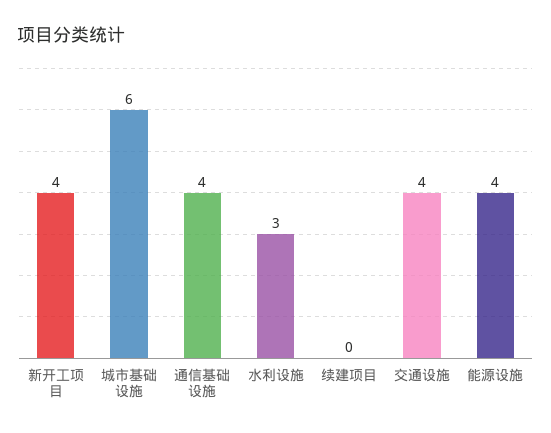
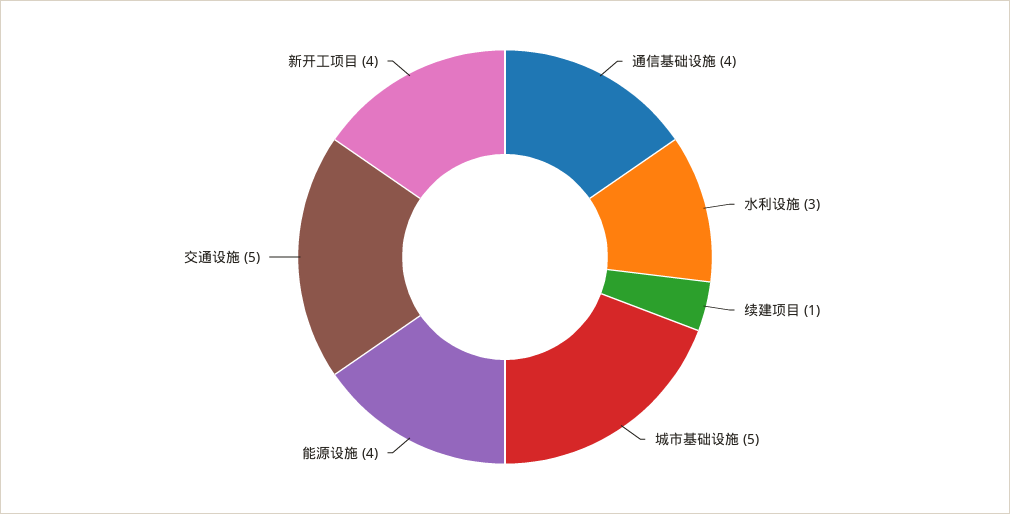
  {
    "新开工项目": 4,
-   "城市基础设施": 6,
+   "城市基础设施": 5,
    "通信基础设施": 4,
    "水利设施": 3,
-   "续建项目": 0,
+   "续建项目": 1,
-   "交通设施": 4,
+   "交通设施": 5,
    "能源设施": 4
  }

